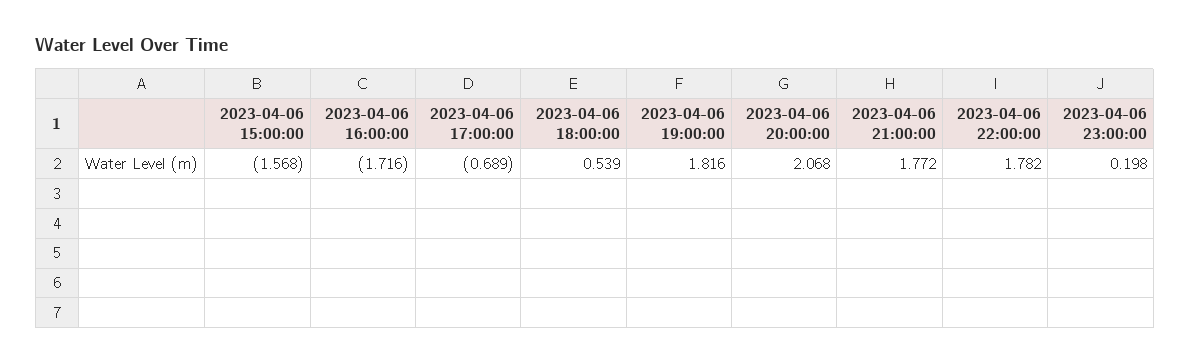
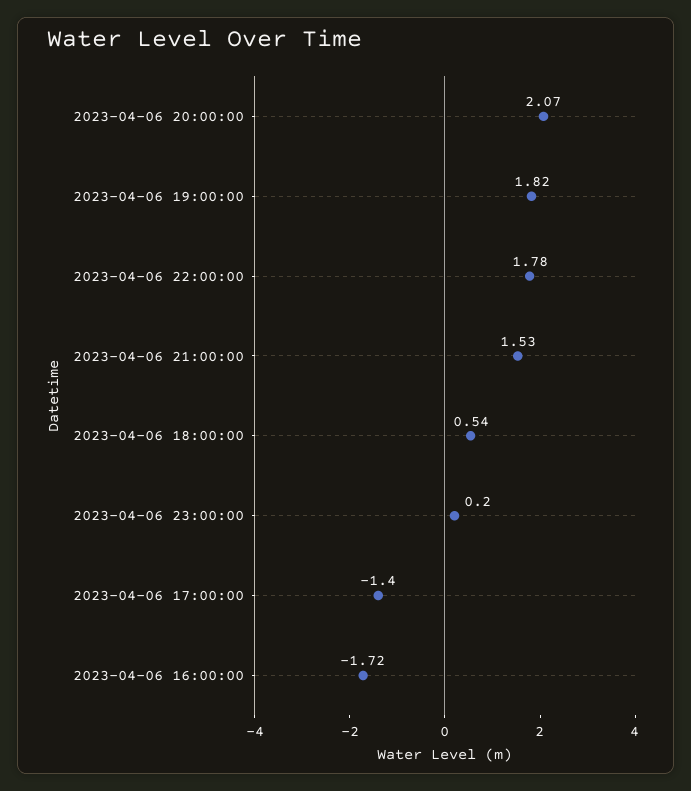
  {
-   "2023-04-06 15:00:00": -1.568,
    "2023-04-06 16:00:00": -1.716,
-   "2023-04-06 17:00:00": -0.689,
+   "2023-04-06 17:00:00": -1.4,
    "2023-04-06 18:00:00": 0.539,
    "2023-04-06 19:00:00": 1.816,
    "2023-04-06 20:00:00": 2.068,
-   "2023-04-06 21:00:00": 1.772,
+   "2023-04-06 21:00:00": 1.53,
    "2023-04-06 22:00:00": 1.782,
    "2023-04-06 23:00:00": 0.198
  }

